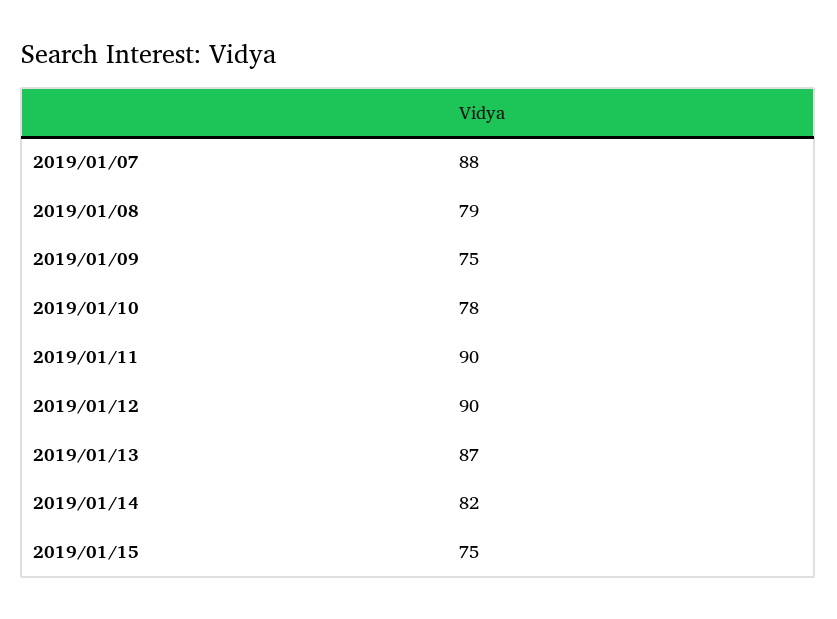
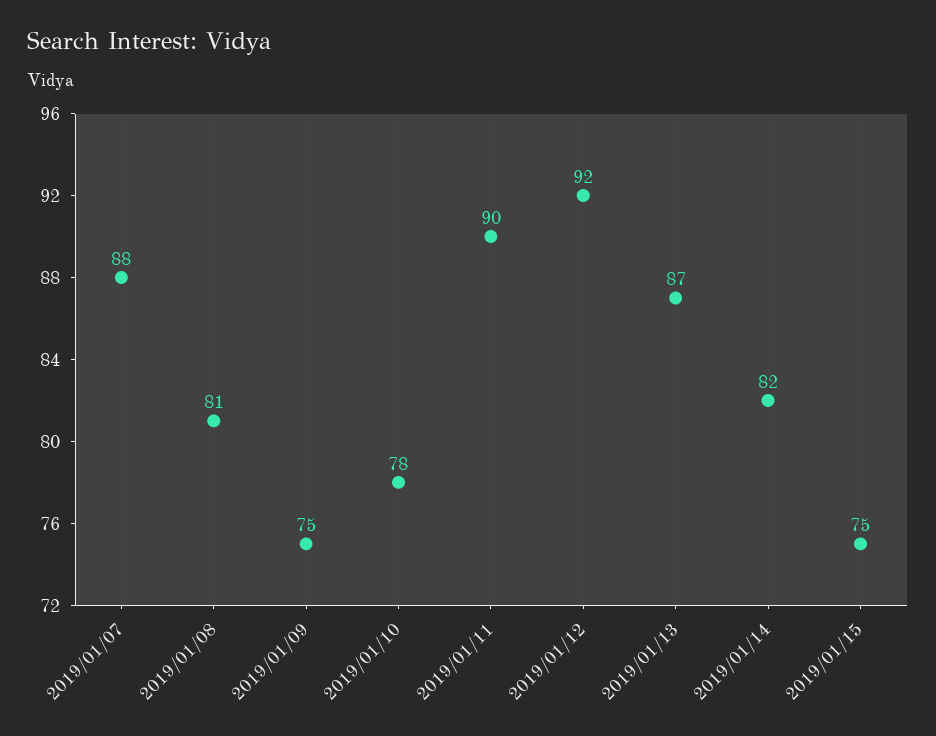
  {
    "2019/01/07": 88,
-   "2019/01/08": 79,
+   "2019/01/08": 81,
    "2019/01/09": 75,
    "2019/01/10": 78,
    "2019/01/11": 90,
-   "2019/01/12": 90,
+   "2019/01/12": 92,
    "2019/01/13": 87,
    "2019/01/14": 82,
    "2019/01/15": 75
  }

